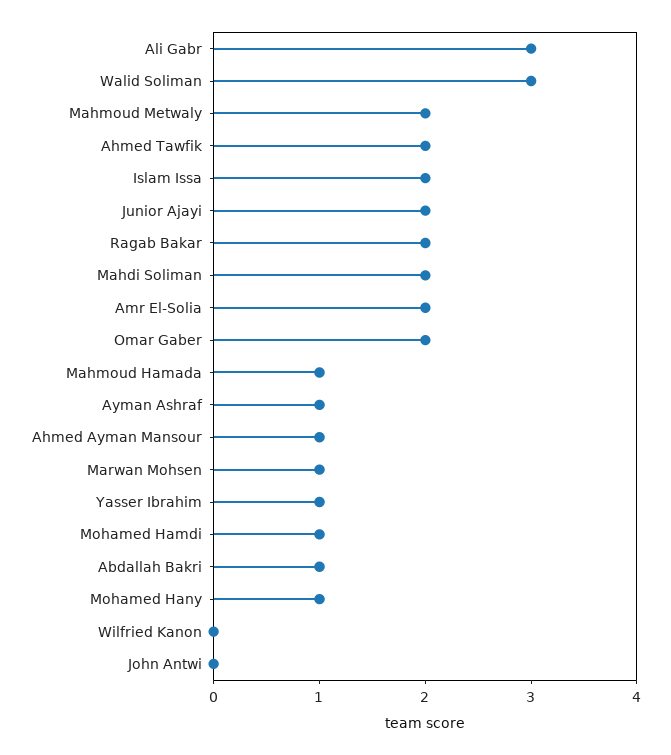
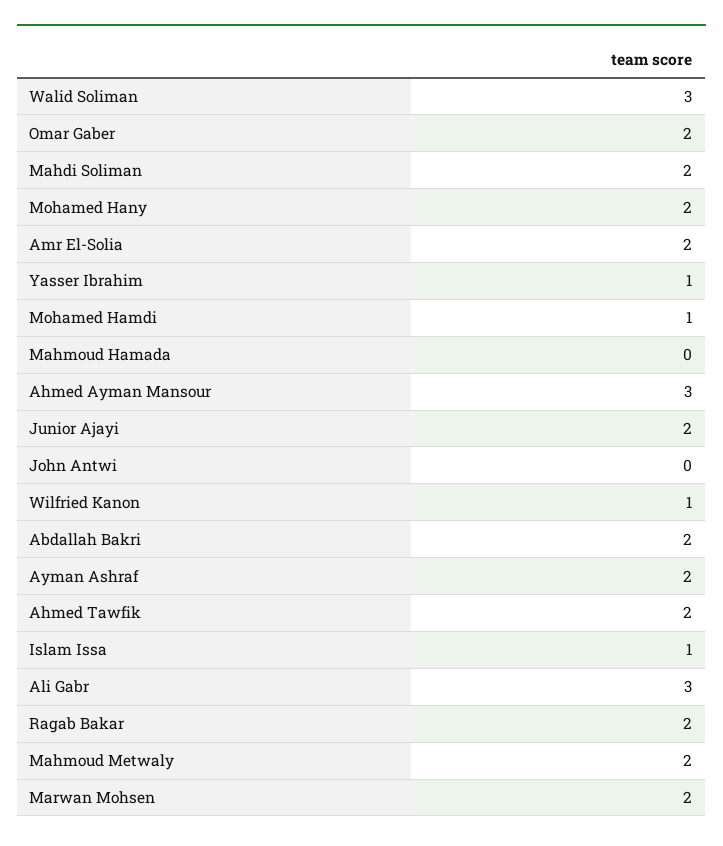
  {
    "Ali Gabr": 3,
    "Walid Soliman": 3,
    "Mahmoud Metwaly": 2,
    "Ahmed Tawfik": 2,
-   "Islam Issa": 2,
+   "Islam Issa": 1,
    "Junior Ajayi": 2,
    "Ragab Bakar": 2,
    "Mahdi Soliman": 2,
    "Amr El-Solia": 2,
    "Omar Gaber": 2,
-   "Mahmoud Hamada": 1,
+   "Mahmoud Hamada": 0,
-   "Ayman Ashraf": 1,
+   "Ayman Ashraf": 2,
-   "Ahmed Ayman Mansour": 1,
+   "Ahmed Ayman Mansour": 3,
-   "Marwan Mohsen": 1,
+   "Marwan Mohsen": 2,
    "Yasser Ibrahim": 1,
    "Mohamed Hamdi": 1,
-   "Abdallah Bakri": 1,
+   "Abdallah Bakri": 2,
-   "Mohamed Hany": 1,
+   "Mohamed Hany": 2,
-   "Wilfried Kanon": 0,
+   "Wilfried Kanon": 1,
    "John Antwi": 0
  }

